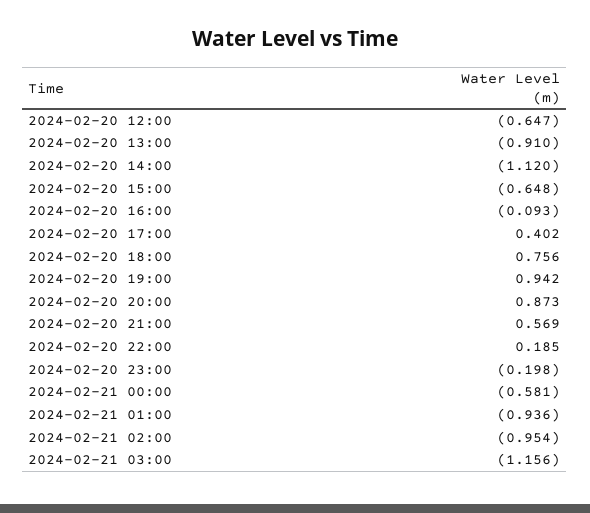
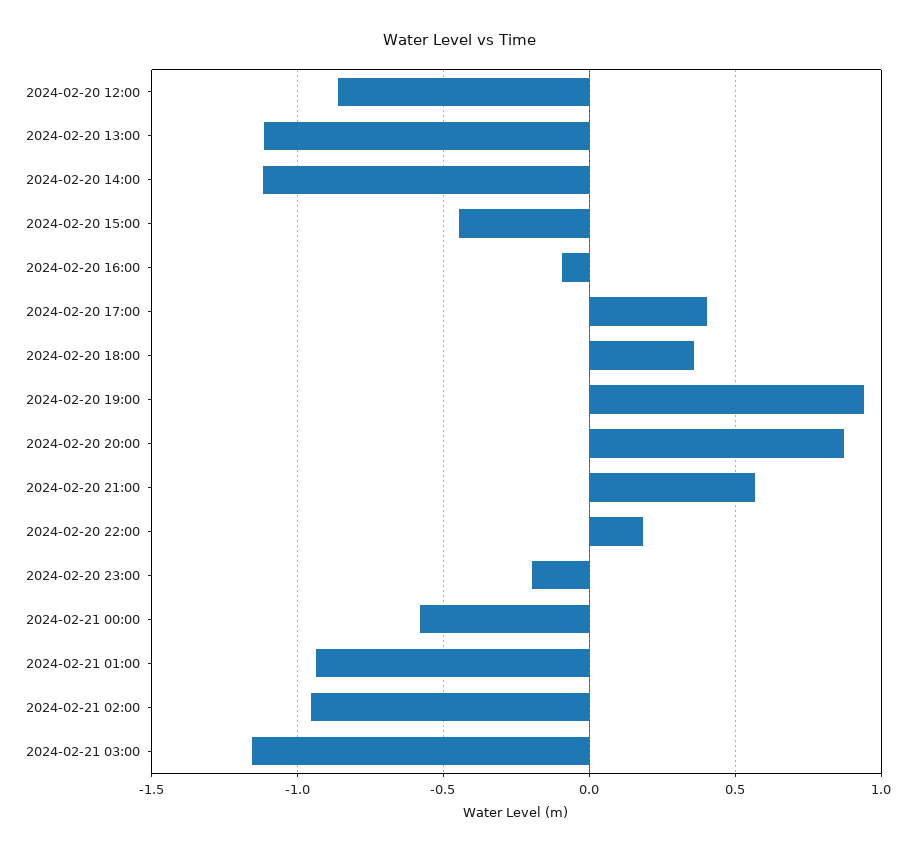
  {
-   "2024-02-20 12:00": -0.647,
+   "2024-02-20 12:00": -0.85,
-   "2024-02-20 13:00": -0.91,
+   "2024-02-20 13:00": -1.1,
    "2024-02-20 14:00": -1.12,
-   "2024-02-20 15:00": -0.648,
+   "2024-02-20 15:00": -0.45,
    "2024-02-20 16:00": -0.093,
    "2024-02-20 17:00": 0.402,
-   "2024-02-20 18:00": 0.756,
+   "2024-02-20 18:00": 0.35,
    "2024-02-20 19:00": 0.942,
    "2024-02-20 20:00": 0.873,
    "2024-02-20 21:00": 0.569,
    "2024-02-20 22:00": 0.185,
    "2024-02-20 23:00": -0.198,
    "2024-02-21 00:00": -0.581,
    "2024-02-21 01:00": -0.936,
    "2024-02-21 02:00": -0.954,
    "2024-02-21 03:00": -1.156
  }

